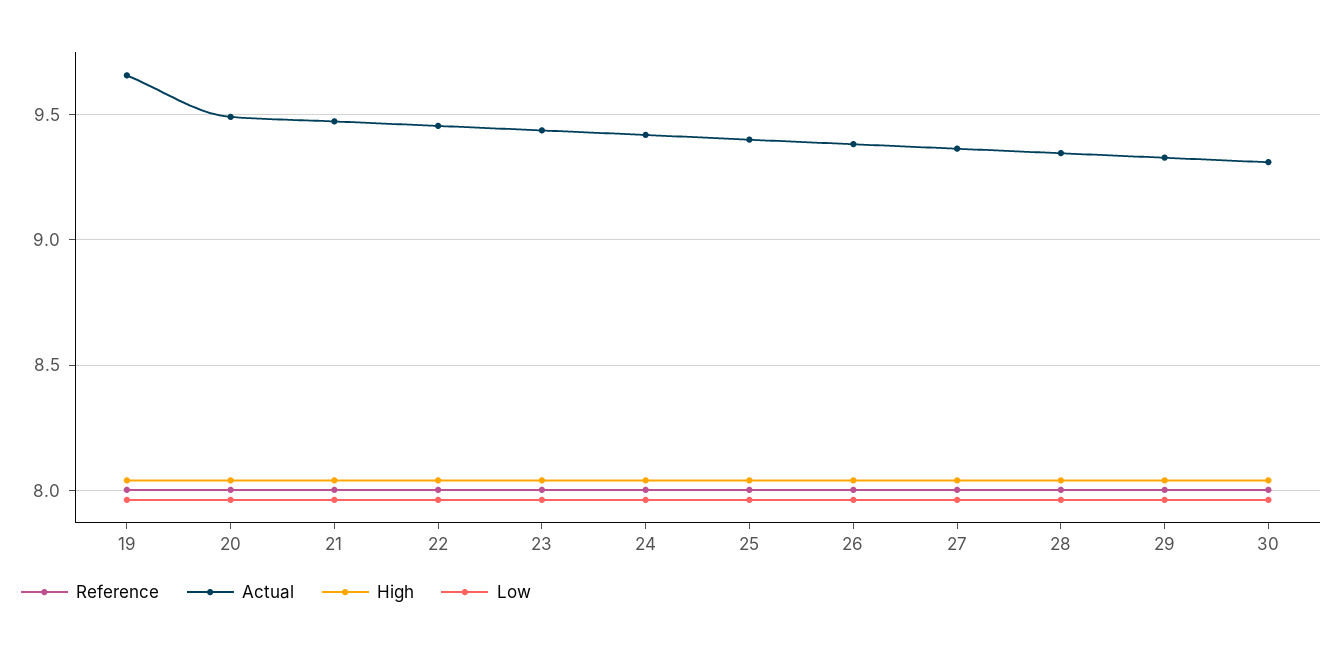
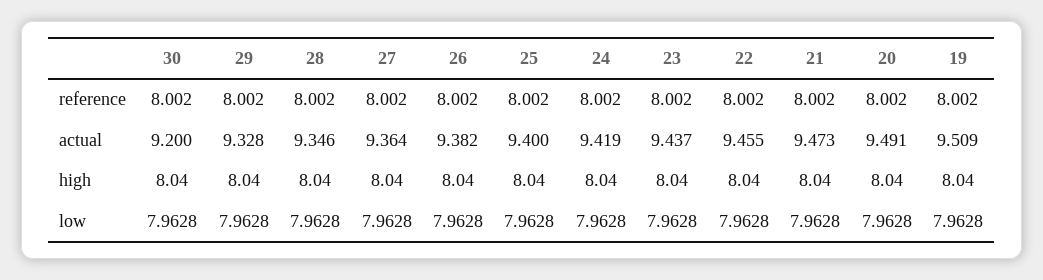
  {
    "Reference": {
      "19": 8.002,
      "20": 8.002,
      "21": 8.002,
      "22": 8.002,
      "23": 8.002,
      "24": 8.002,
      "25": 8.002,
      "26": 8.002,
      "27": 8.002,
      "28": 8.002,
      "29": 8.002,
      "30": 8.002
    },
    "Actual": {
-     "19": 9.65,
+     "19": 9.509,
      "20": 9.491,
      "21": 9.473,
      "22": 9.455,
      "23": 9.437,
      "24": 9.419,
      "25": 9.4,
      "26": 9.382,
      "27": 9.364,
      "28": 9.346,
      "29": 9.328,
-     "30": 9.3
+     "30": 9.2
    },
    "High": {
      "19": 8.04,
      "20": 8.04,
      "21": 8.04,
      "22": 8.04,
      "23": 8.04,
      "24": 8.04,
      "25": 8.04,
      "26": 8.04,
      "27": 8.04,
      "28": 8.04,
      "29": 8.04,
      "30": 8.04
    },
    "Low": {
      "19": 7.9628,
      "20": 7.9628,
      "21": 7.9628,
      "22": 7.9628,
      "23": 7.9628,
      "24": 7.9628,
      "25": 7.9628,
      "26": 7.9628,
      "27": 7.9628,
      "28": 7.9628,
      "29": 7.9628,
      "30": 7.9628
    }
  }

